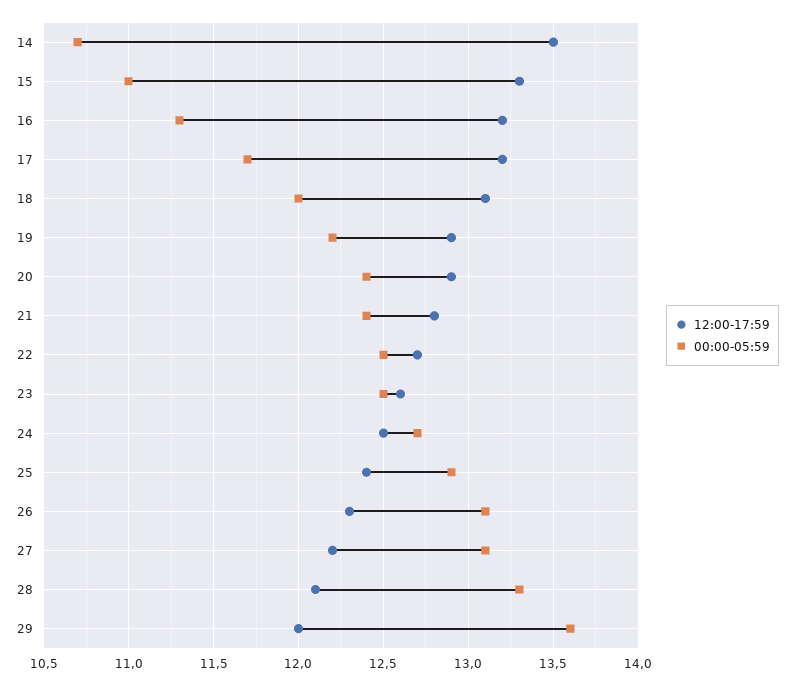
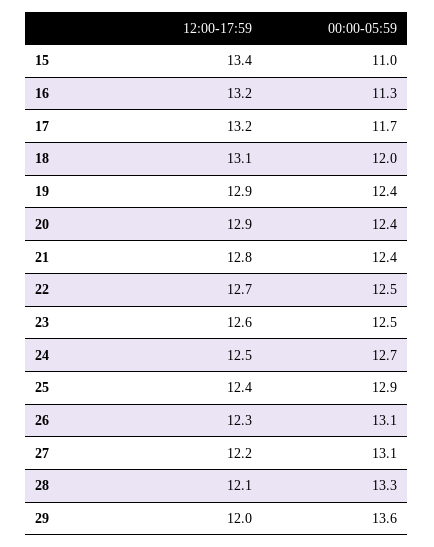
  {
    "12:00-17:59": {
-     "14": 13.5,
-     "15": 13.3,
+     "15": 13.4,
      "16": 13.2,
      "17": 13.2,
      "18": 13.1,
      "19": 12.9,
      "20": 12.9,
      "21": 12.8,
      "22": 12.7,
      "23": 12.6,
      "24": 12.5,
      "25": 12.4,
      "26": 12.3,
      "27": 12.2,
      "28": 12.1,
      "29": 12
    },
    "00:00-05:59": {
-     "14": 10.7,
      "15": 11,
      "16": 11.3,
      "17": 11.7,
      "18": 12,
-     "19": 12.2,
+     "19": 12.4,
      "20": 12.4,
      "21": 12.4,
      "22": 12.5,
      "23": 12.5,
      "24": 12.7,
      "25": 12.9,
      "26": 13.1,
      "27": 13.1,
      "28": 13.3,
      "29": 13.6
    }
  }

